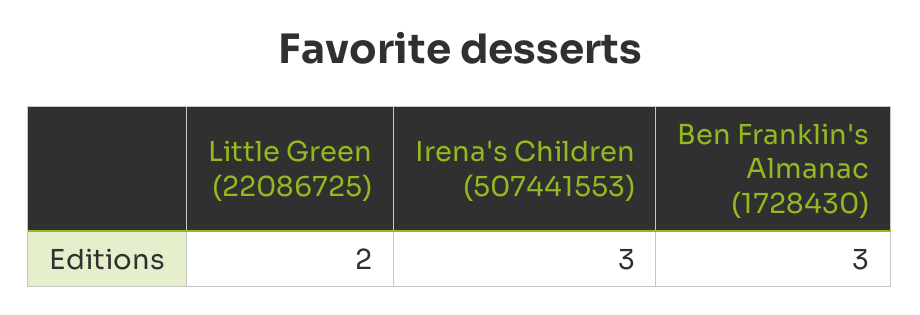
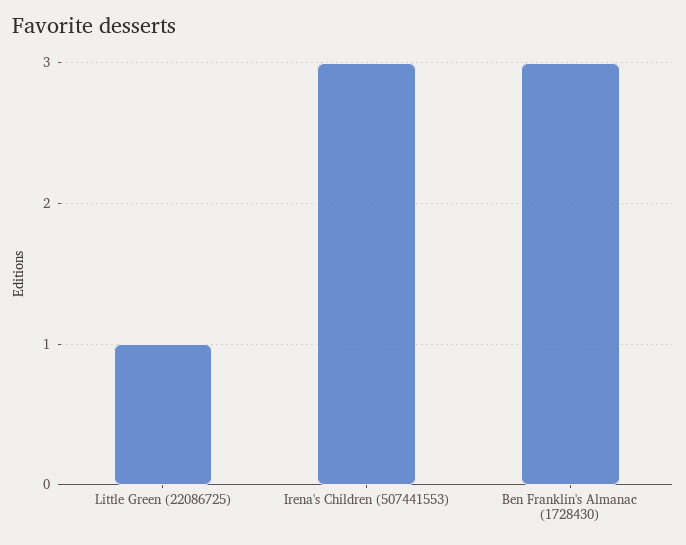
  {
-   "Little Green (22086725)": 2,
+   "Little Green (22086725)": 1,
    "Irena's Children (507441553)": 3,
    "Ben Franklin's Almanac (1728430)": 3
  }

